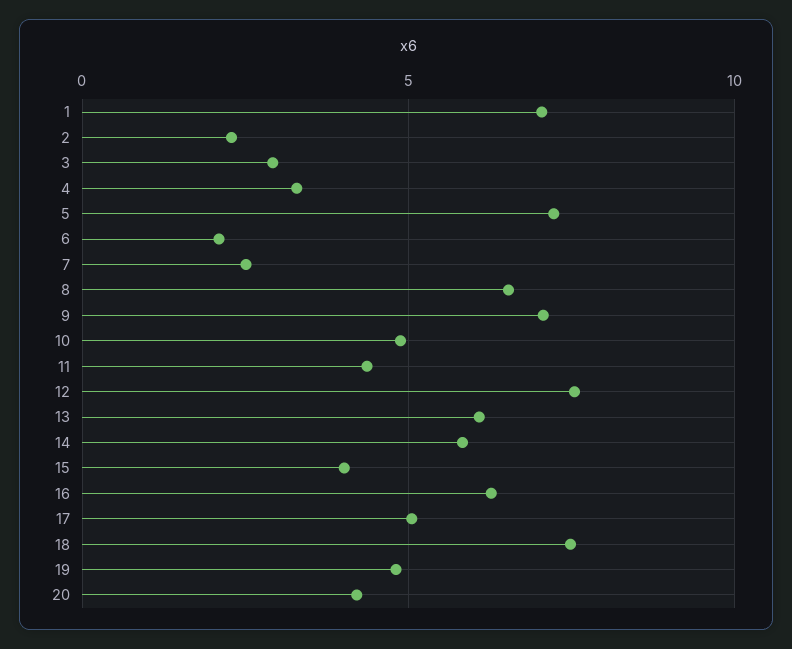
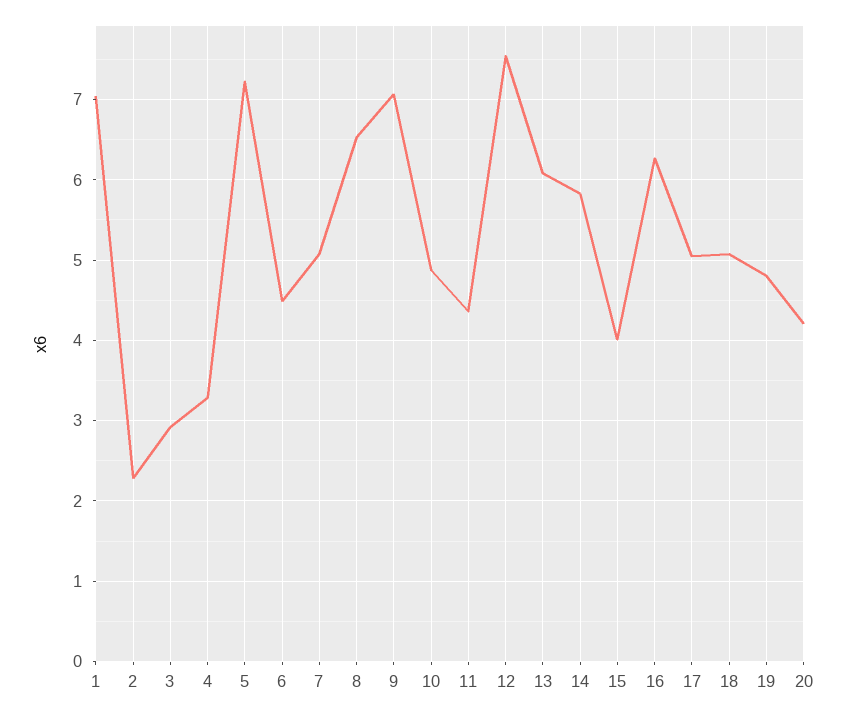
  {
    "1": 7,
    "2": 2.3,
    "3": 2.9,
    "4": 3.3,
    "5": 7.2,
-   "6": 2,
+   "6": 4.5,
-   "7": 2.5,
+   "7": 5.1,
    "8": 6.5,
    "9": 7.1,
    "10": 4.9,
    "11": 4.4,
    "12": 7.5,
    "13": 6.1,
    "14": 5.8,
    "15": 4,
    "16": 6.3,
    "17": 5,
-   "18": 7.5,
+   "18": 5.1,
    "19": 4.8,
    "20": 4.2
  }

